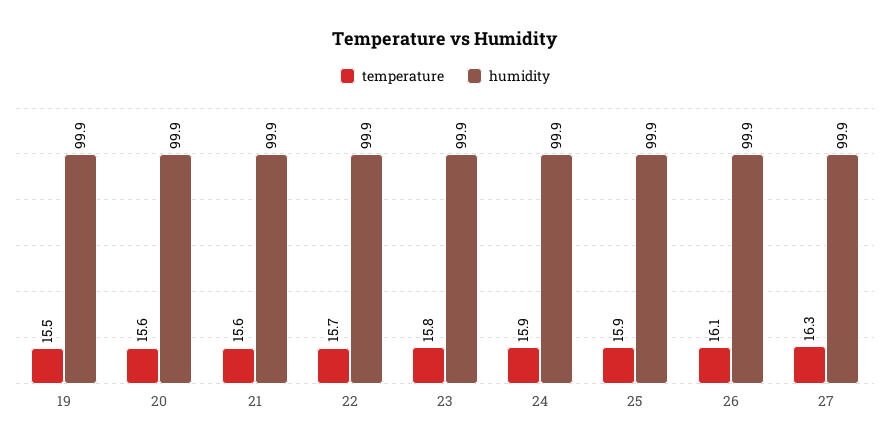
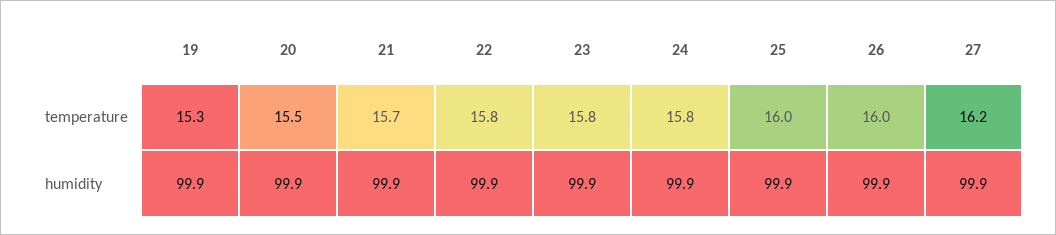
  {
    "temperature": {
-     "19": 15.5,
+     "19": 15.3,
-     "20": 15.6,
+     "20": 15.5,
-     "21": 15.6,
+     "21": 15.7,
-     "22": 15.7,
+     "22": 15.8,
      "23": 15.8,
-     "24": 15.9,
+     "24": 15.8,
-     "25": 15.9,
+     "25": 16,
-     "26": 16.1,
+     "26": 16,
-     "27": 16.3
+     "27": 16.2
    },
    "humidity": {
      "19": 99.9,
      "20": 99.9,
      "21": 99.9,
      "22": 99.9,
      "23": 99.9,
      "24": 99.9,
      "25": 99.9,
      "26": 99.9,
      "27": 99.9
    }
  }

